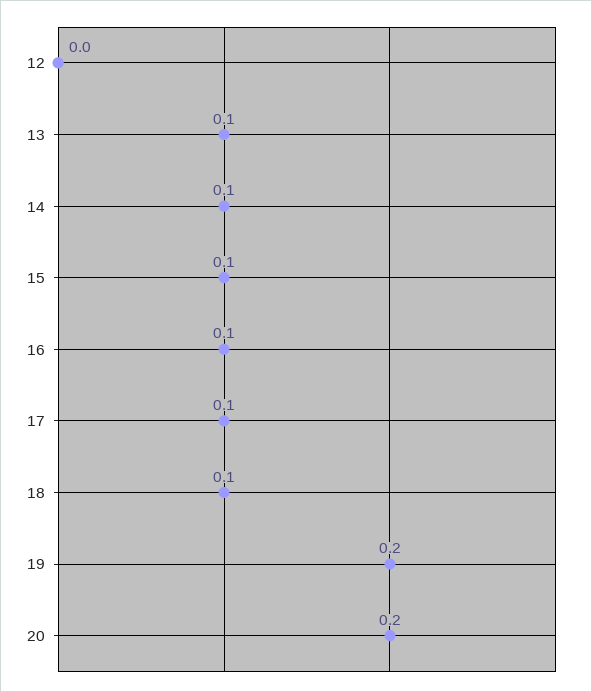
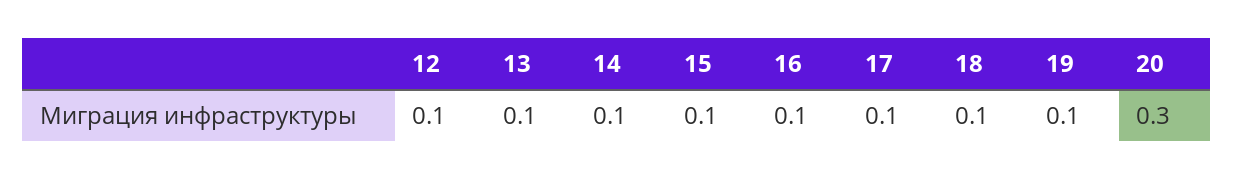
  {
-   "12": 0,
+   "12": 0.1,
    "13": 0.1,
    "14": 0.1,
    "15": 0.1,
    "16": 0.1,
    "17": 0.1,
    "18": 0.1,
-   "19": 0.2,
+   "19": 0.1,
-   "20": 0.2
+   "20": 0.3
  }

